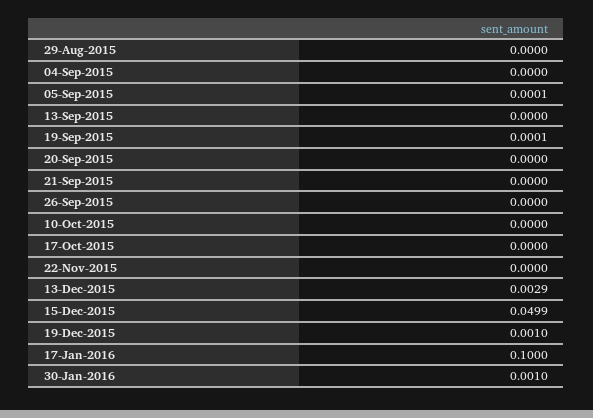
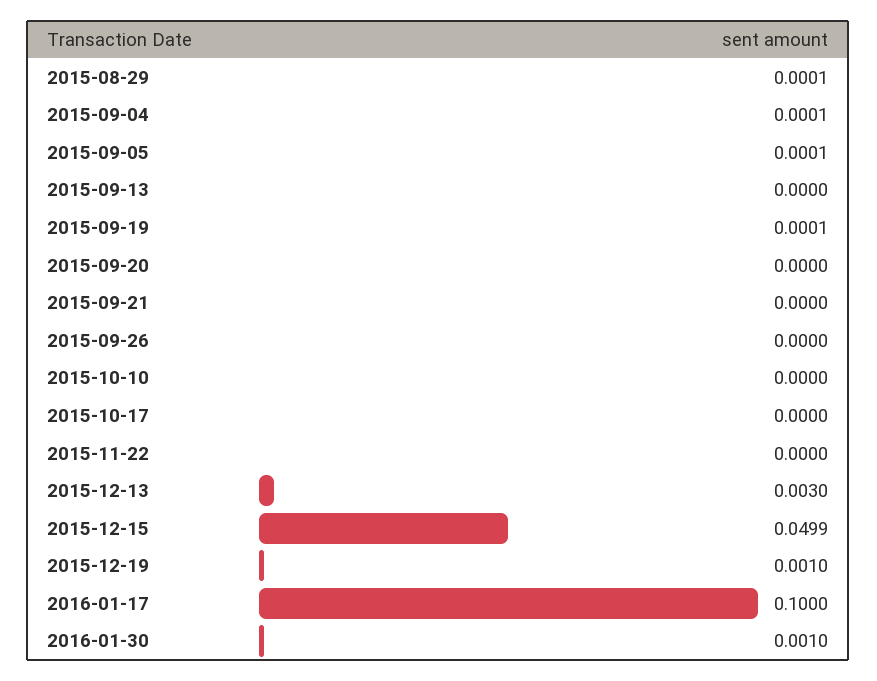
  {
-   "29-Aug-2015": 0,
+   "29-Aug-2015": 0.0001,
-   "04-Sep-2015": 0,
+   "04-Sep-2015": 0.0001,
    "05-Sep-2015": 0.0001,
    "13-Sep-2015": 0,
    "19-Sep-2015": 0.0001,
    "20-Sep-2015": 0,
    "21-Sep-2015": 0,
    "26-Sep-2015": 0,
    "10-Oct-2015": 0,
    "17-Oct-2015": 0,
    "22-Nov-2015": 0,
-   "13-Dec-2015": 0.0029,
+   "13-Dec-2015": 0.003,
    "15-Dec-2015": 0.0499,
    "19-Dec-2015": 0.001,
    "17-Jan-2016": 0.1,
    "30-Jan-2016": 0.001
  }

